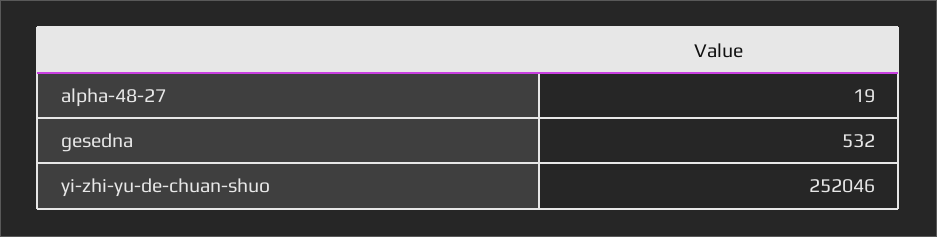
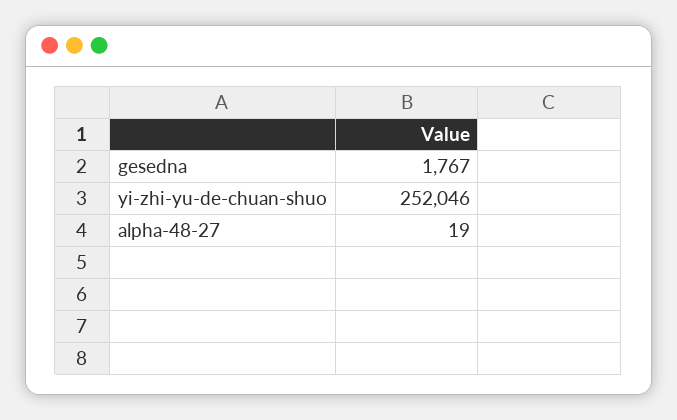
  {
    "alpha-48-27": 19,
-   "gesedna": 532,
+   "gesedna": 1767,
    "yi-zhi-yu-de-chuan-shuo": 252046
  }

